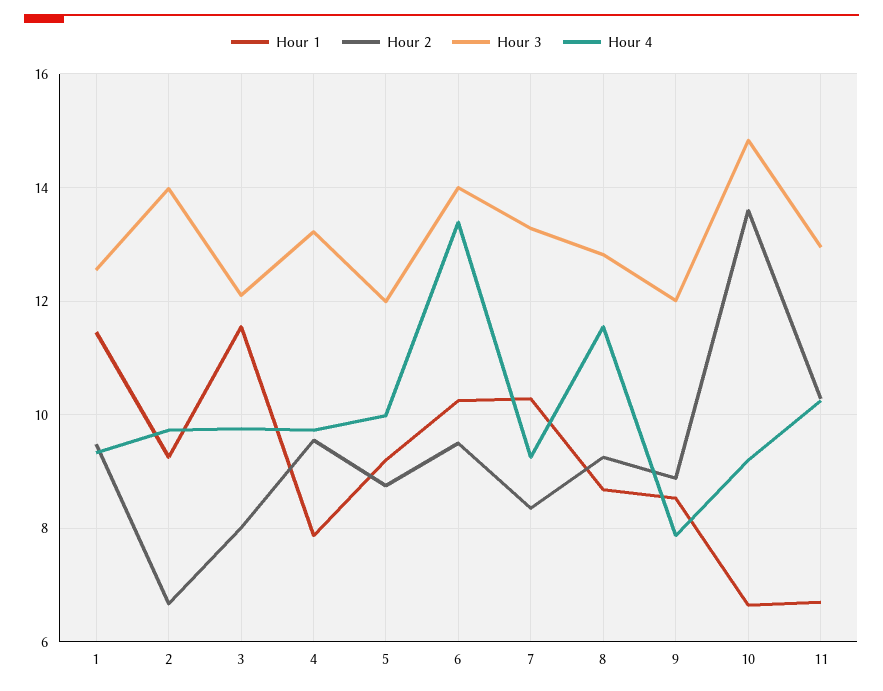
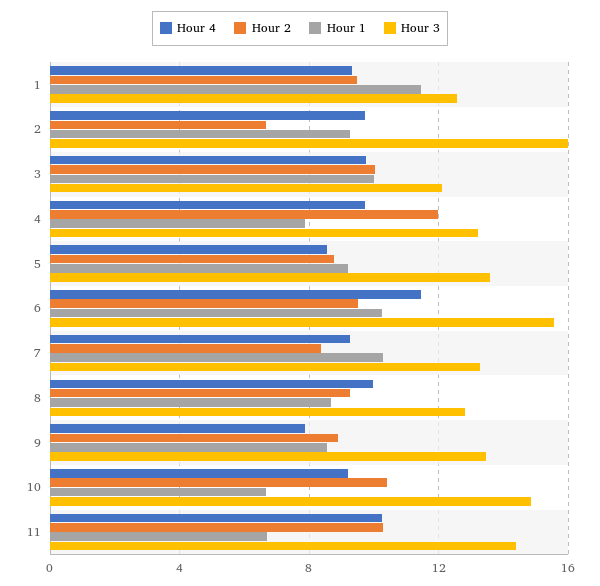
  {
    "Hour 1": {
      "1": 11.4,
      "2": 9.2,
-     "3": 11.6,
+     "3": 10,
      "4": 7.8,
      "5": 9.2,
      "6": 10.2,
      "7": 10.2,
      "8": 8.6,
      "9": 8.6,
      "10": 6.6,
      "11": 6.8
    },
    "Hour 2": {
      "1": 9.4,
      "2": 6.6,
-     "3": 8,
+     "3": 10,
-     "4": 9.6,
+     "4": 12,
      "5": 8.8,
      "6": 9.6,
      "7": 8.4,
      "8": 9.2,
      "9": 8.8,
-     "10": 13.6,
+     "10": 10.5,
      "11": 10.2
    },
    "Hour 3": {
      "1": 12.6,
-     "2": 14,
+     "2": 16,
      "3": 12.2,
      "4": 13.2,
-     "5": 12,
+     "5": 13.5,
-     "6": 14,
+     "6": 15.5,
      "7": 13.2,
      "8": 12.8,
-     "9": 12,
+     "9": 13.5,
      "10": 14.8,
-     "11": 13
+     "11": 14.5
    },
    "Hour 4": {
      "1": 9.4,
      "2": 9.8,
      "3": 9.8,
      "4": 9.8,
-     "5": 10,
+     "5": 8.5,
-     "6": 13.4,
+     "6": 11.5,
      "7": 9.2,
-     "8": 11.6,
+     "8": 10,
      "9": 7.8,
      "10": 9.2,
      "11": 10.2
    }
  }

